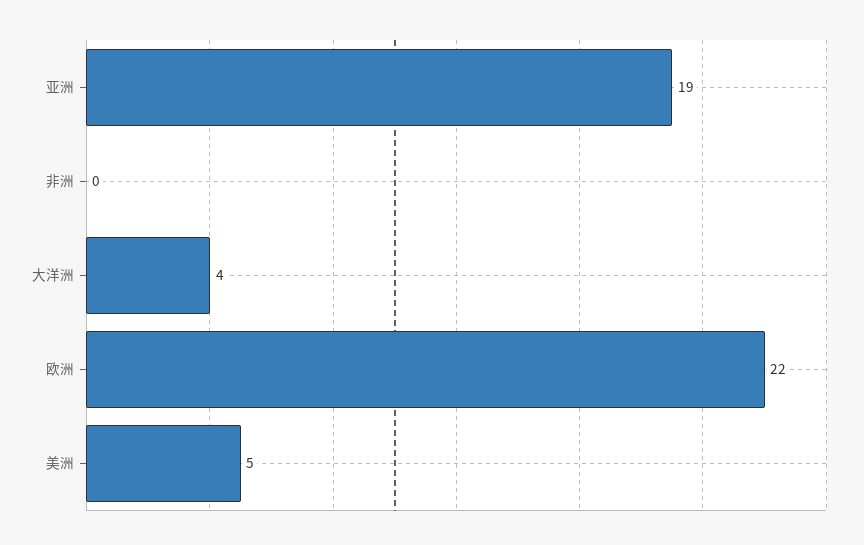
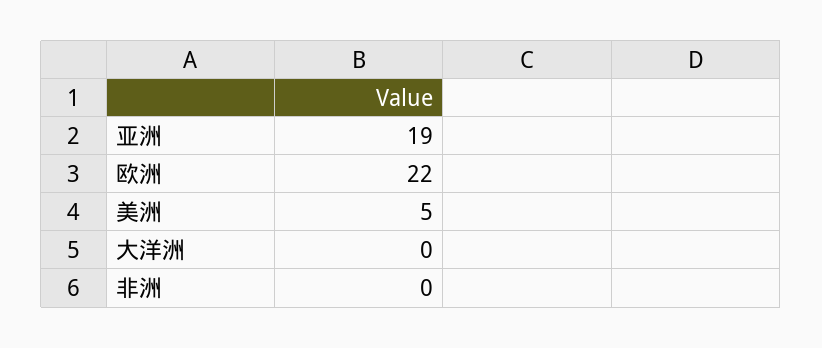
  {
    "亚洲": 19,
    "非洲": 0,
-   "大洋洲": 4,
+   "大洋洲": 0,
    "欧洲": 22,
    "美洲": 5
  }

